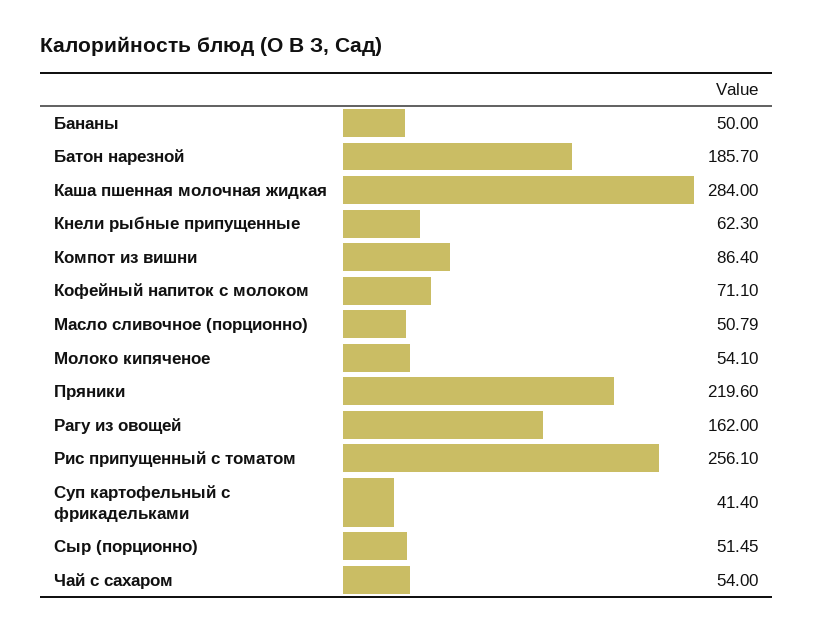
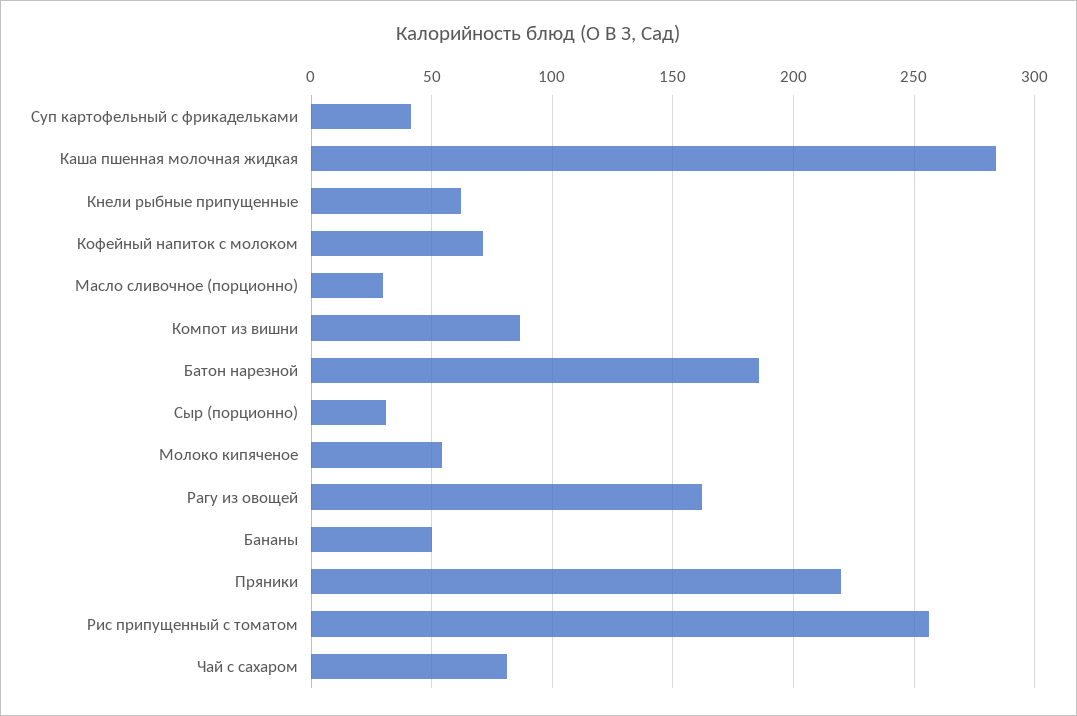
  {
    "Бананы": 50,
    "Батон нарезной": 185.7,
    "Каша пшенная молочная жидкая": 284,
    "Кнели рыбные припущенные": 62.3,
    "Компот из вишни": 86.4,
    "Кофейный напиток с молоком": 71.1,
-   "Масло сливочное (порционно)": 50.79,
+   "Масло сливочное (порционно)": 30,
    "Молоко кипяченое": 54.1,
    "Пряники": 219.6,
    "Рагу из овощей": 162,
    "Рис припущенный с томатом": 256.1,
    "Суп картофельный с фрикадельками": 41.4,
-   "Сыр (порционно)": 51.45,
+   "Сыр (порционно)": 30,
-   "Чай с сахаром": 54
+   "Чай с сахаром": 80
  }

